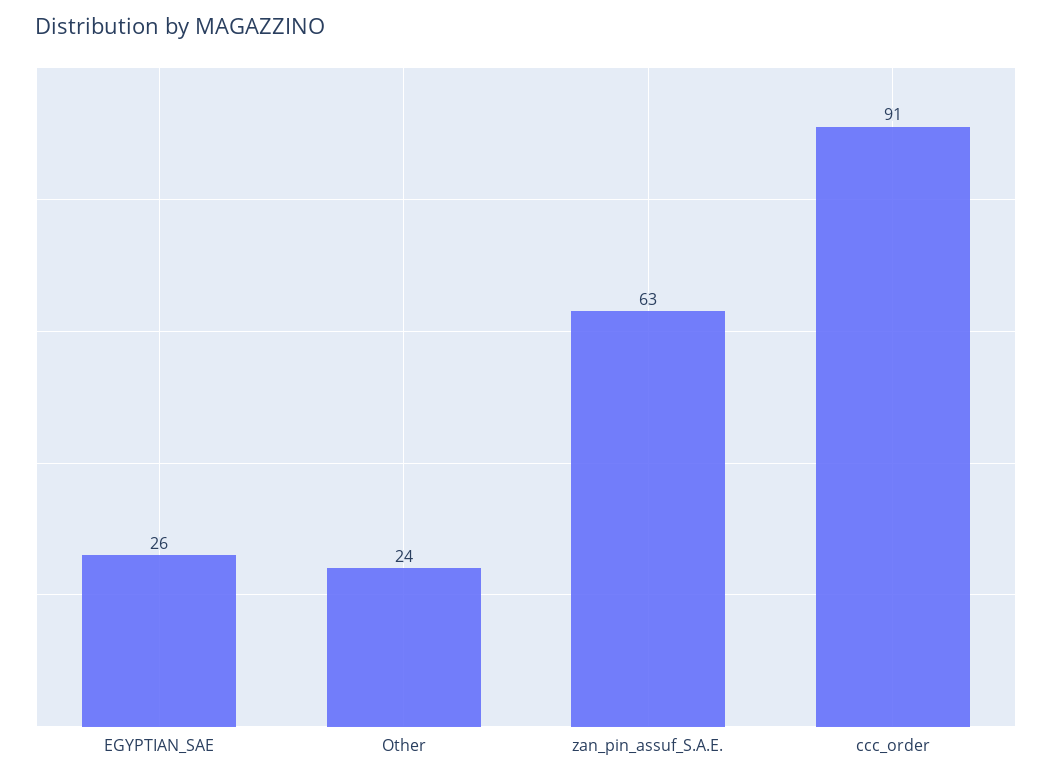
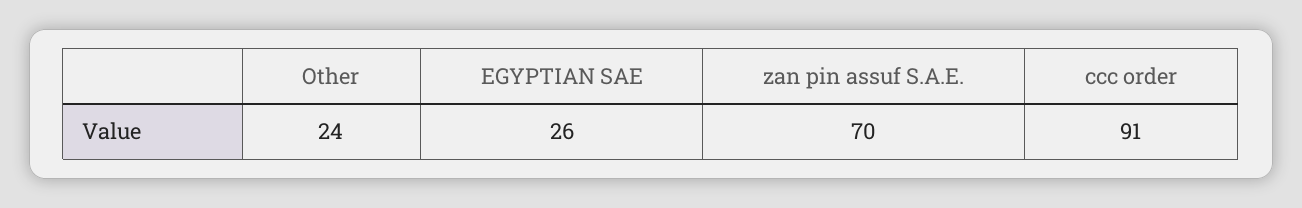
  {
    "EGYPTIAN_SAE": 26,
    "Other": 24,
-   "zan_pin_assuf_S.A.E.": 63,
+   "zan_pin_assuf_S.A.E.": 70,
    "ccc_order": 91
  }

